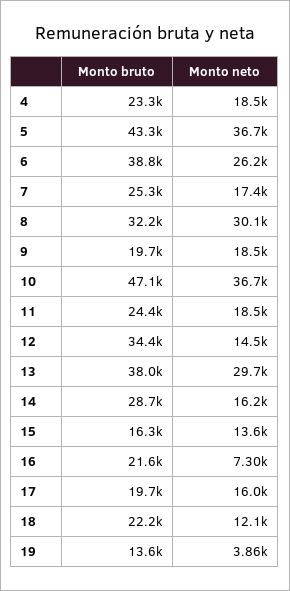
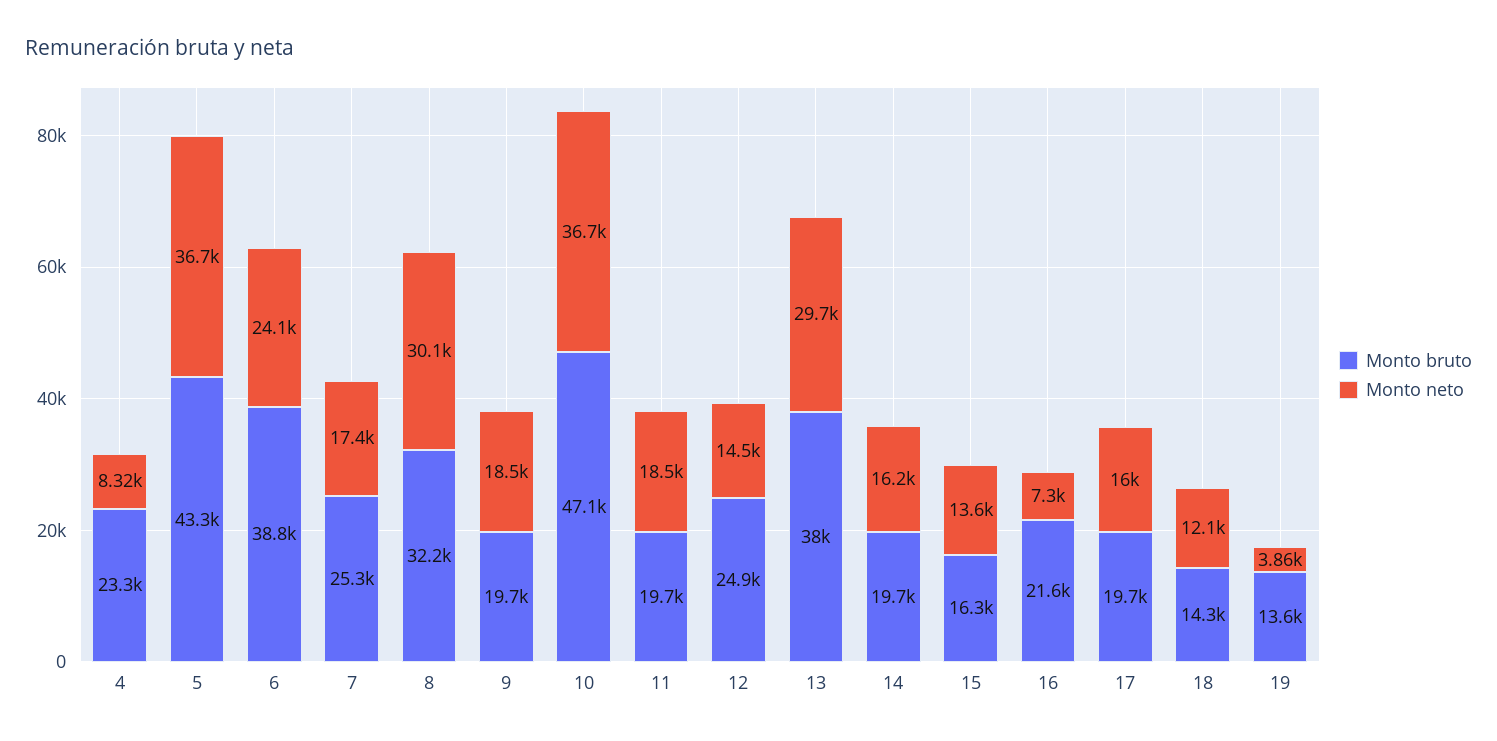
  {
    "Monto bruto": {
      "4": 23300,
      "5": 43300,
      "6": 38800,
      "7": 25300,
      "8": 32200,
      "9": 19700,
      "10": 47100,
-     "11": 24400,
+     "11": 19700,
-     "12": 34400,
+     "12": 24900,
      "13": 38000,
-     "14": 28700,
+     "14": 19700,
      "15": 16300,
      "16": 21600,
      "17": 19700,
-     "18": 22200,
+     "18": 14300,
      "19": 13600
    },
    "Monto neto": {
-     "4": 18500,
+     "4": 8320,
      "5": 36700,
-     "6": 26200,
+     "6": 24100,
      "7": 17400,
      "8": 30100,
      "9": 18500,
      "10": 36700,
      "11": 18500,
      "12": 14500,
      "13": 29700,
      "14": 16200,
      "15": 13600,
      "16": 7300,
      "17": 16000,
      "18": 12100,
      "19": 3860
    }
  }

